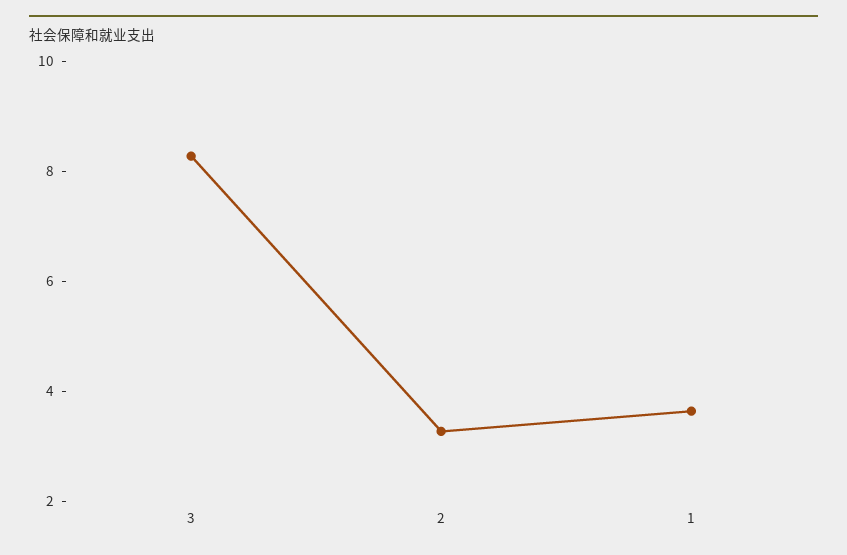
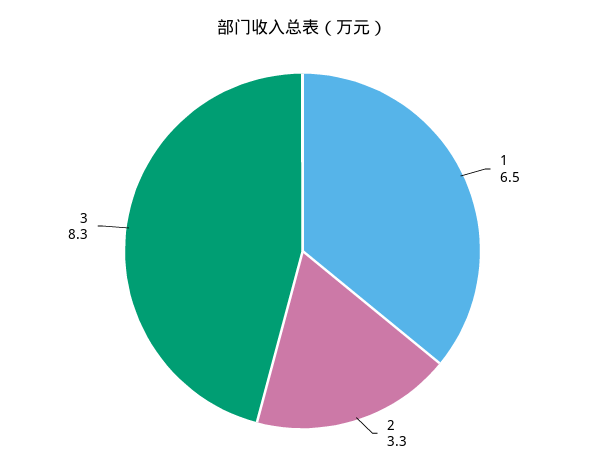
  {
    "3": 8.3,
    "2": 3.3,
-   "1": 3.5
+   "1": 6.5
  }

